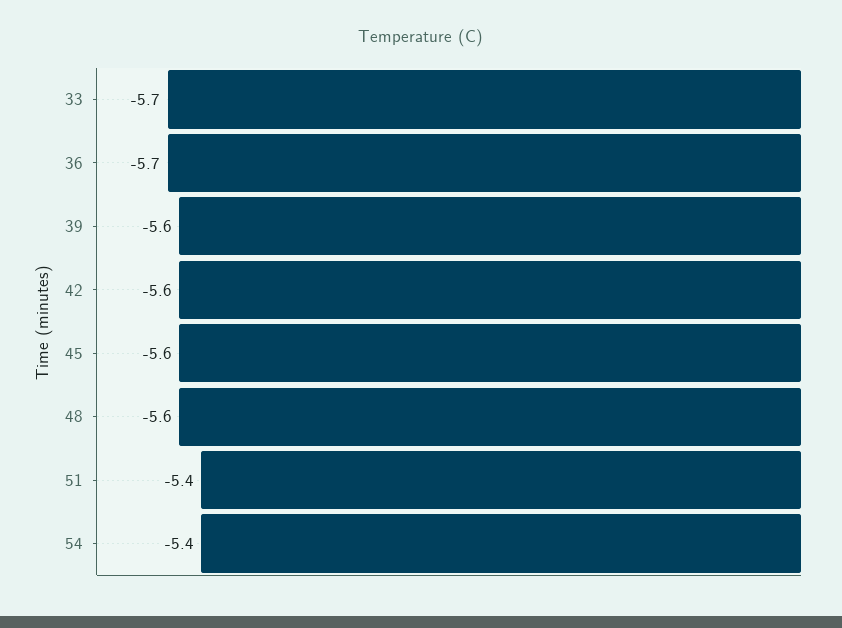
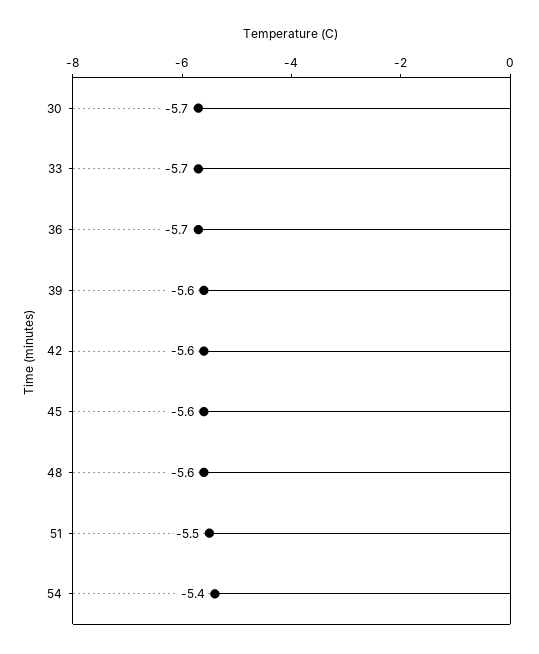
  {
    "33": -5.7,
    "36": -5.7,
    "39": -5.6,
    "42": -5.6,
    "45": -5.6,
    "48": -5.6,
-   "51": -5.4,
+   "51": -5.5,
-   "54": -5.4
+   "54": -5.4,
+   "30": -5.7
  }

